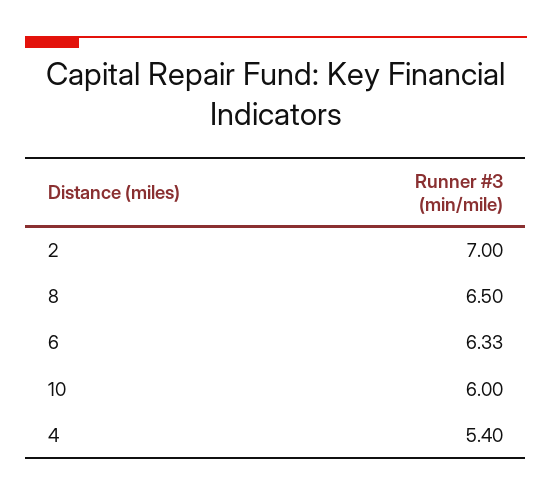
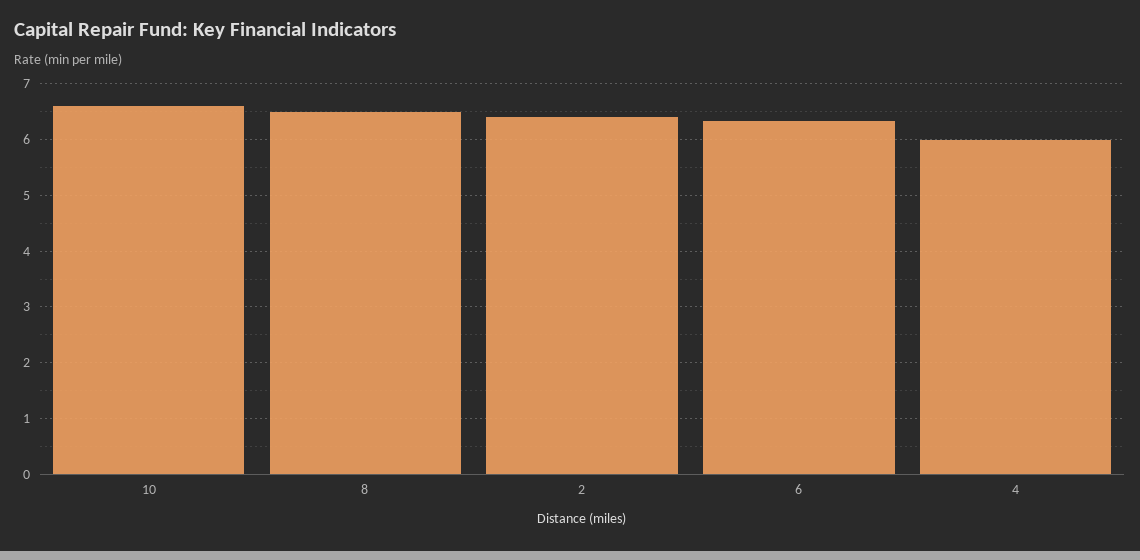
  {
-   "2": 7,
+   "2": 6.4,
    "8": 6.5,
    "6": 6.33,
-   "10": 6,
+   "10": 6.6,
-   "4": 5.4
+   "4": 6
  }

